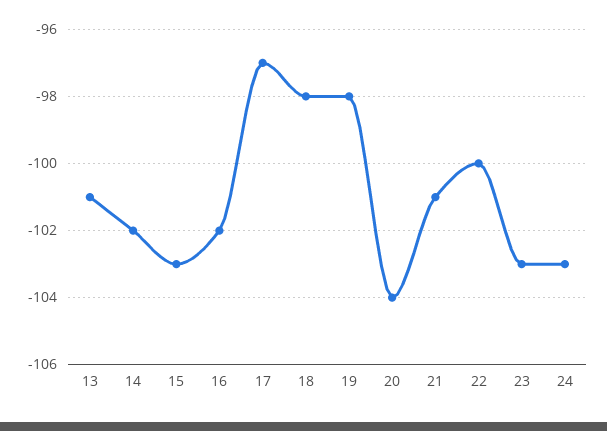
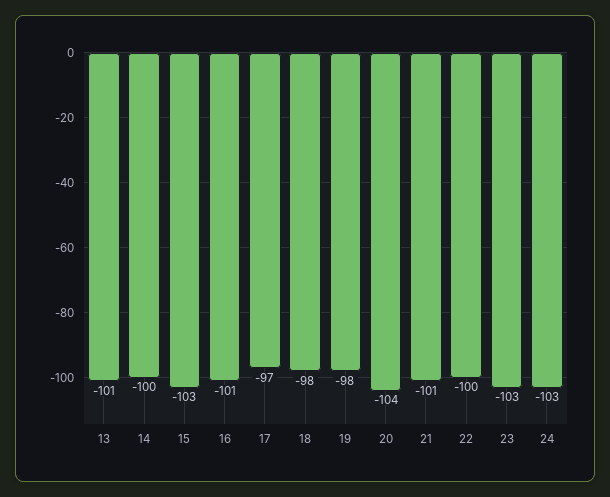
  {
    "13": -101,
-   "14": -102,
+   "14": -100,
    "15": -103,
-   "16": -102,
+   "16": -101,
    "17": -97,
    "18": -98,
    "19": -98,
    "20": -104,
    "21": -101,
    "22": -100,
    "23": -103,
    "24": -103
  }

